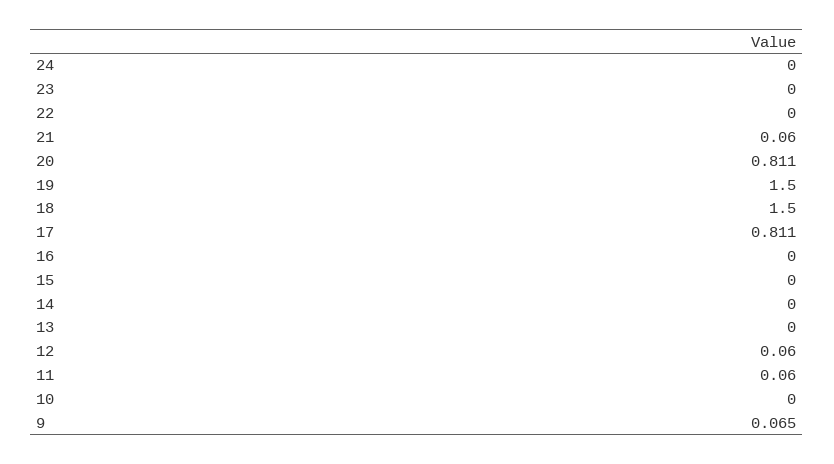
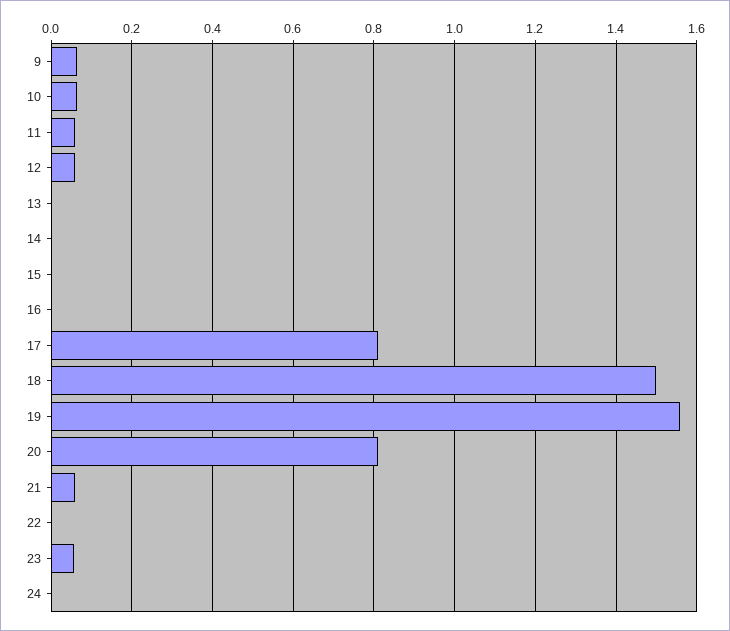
  {
    "24": 0,
-   "23": 0,
+   "23": 0.06,
    "22": 0,
    "21": 0.06,
    "20": 0.811,
-   "19": 1.5,
+   "19": 1.56,
    "18": 1.5,
    "17": 0.811,
    "16": 0,
    "15": 0,
    "14": 0,
    "13": 0,
    "12": 0.06,
    "11": 0.06,
-   "10": 0,
+   "10": 0.06,
    "9": 0.065
  }

